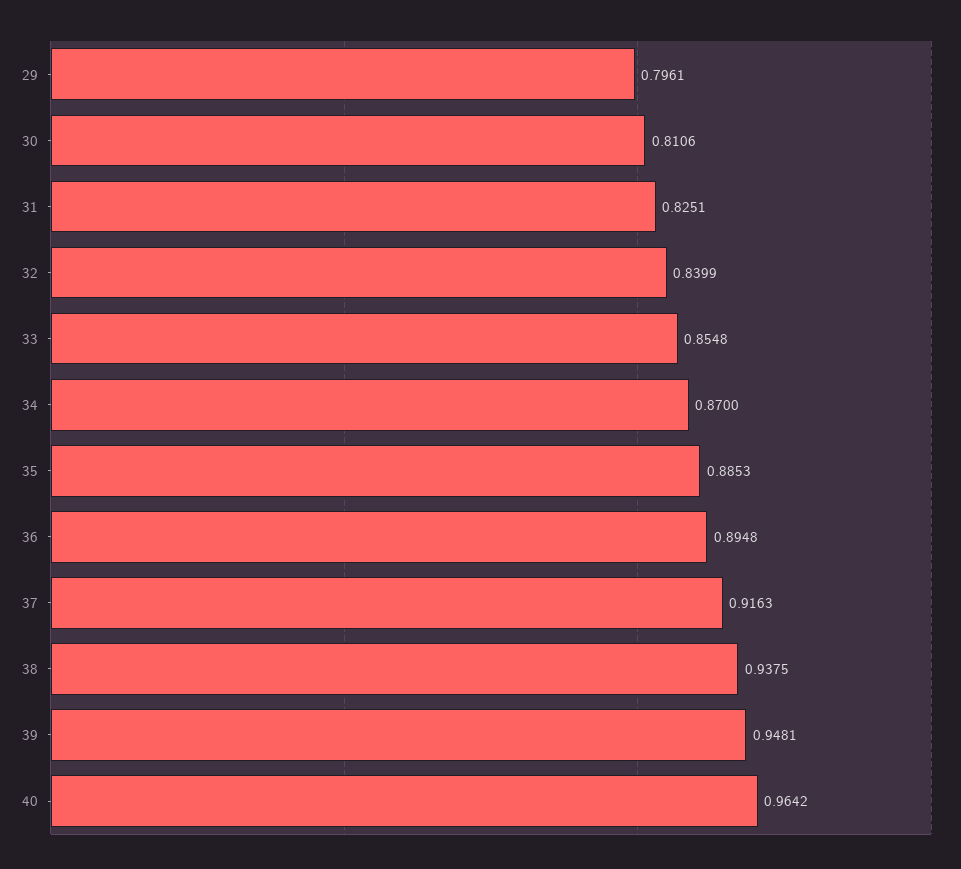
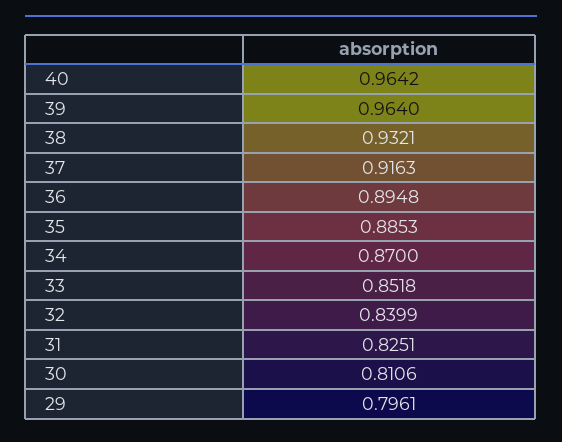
  {
    "29": 0.7961,
    "30": 0.8106,
    "31": 0.8251,
    "32": 0.8399,
-   "33": 0.8548,
+   "33": 0.8518,
    "34": 0.87,
    "35": 0.8853,
    "36": 0.8948,
    "37": 0.9163,
-   "38": 0.9375,
+   "38": 0.9321,
-   "39": 0.9481,
+   "39": 0.964,
    "40": 0.9642
  }

